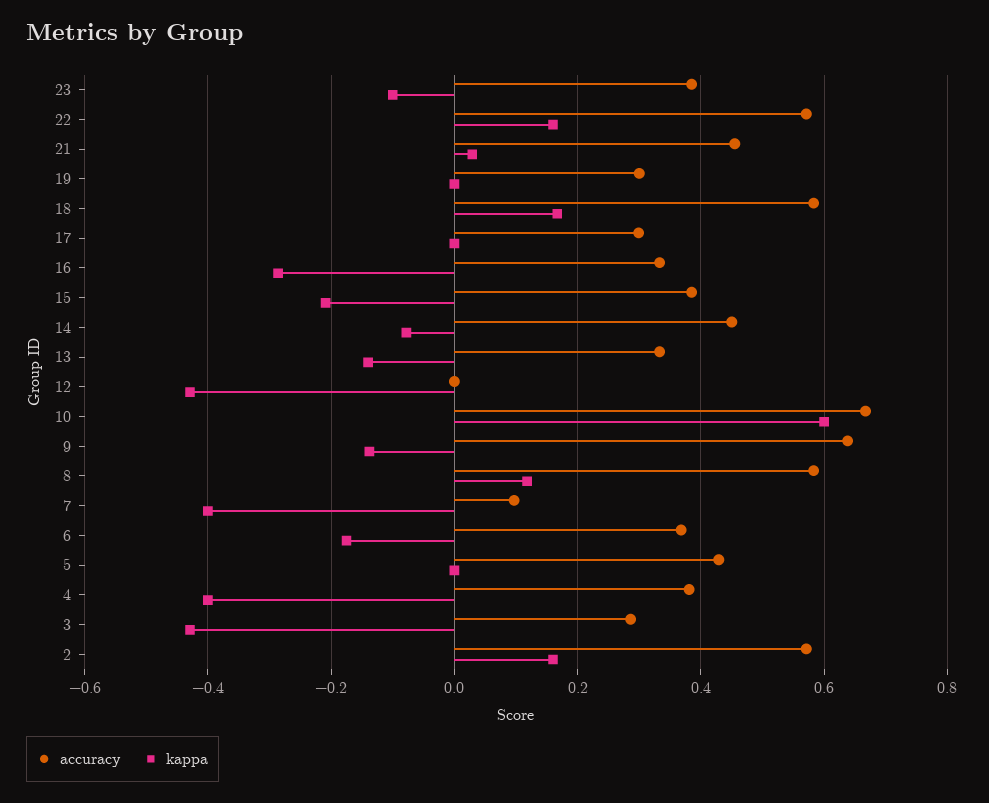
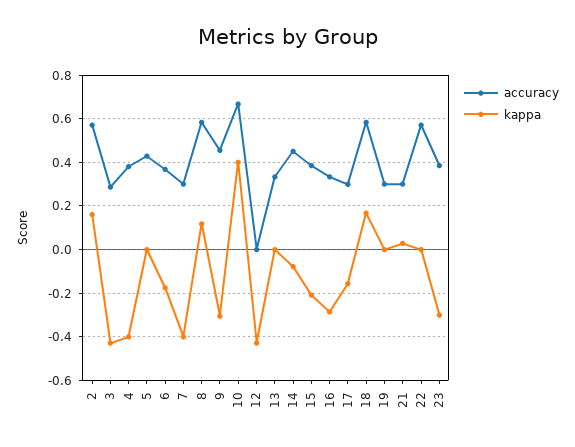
  {
    "accuracy": {
      "23": 0.38,
      "22": 0.58,
-     "21": 0.46,
+     "21": 0.3,
      "19": 0.3,
      "18": 0.58,
      "17": 0.3,
      "16": 0.34,
      "15": 0.38,
      "14": 0.46,
      "13": 0.34,
      "12": 0,
      "10": 0.66,
-     "9": 0.64,
+     "9": 0.45,
      "8": 0.58,
-     "7": 0.1,
+     "7": 0.3,
      "6": 0.36,
      "5": 0.42,
      "4": 0.38,
      "3": 0.28,
      "2": 0.58
    },
    "kappa": {
-     "23": -0.1,
+     "23": -0.3,
-     "22": 0.16,
+     "22": 0,
      "21": 0.02,
      "19": 0,
      "18": 0.16,
-     "17": 0,
+     "17": -0.15,
      "16": -0.28,
      "15": -0.2,
      "14": -0.08,
-     "13": -0.14,
+     "13": 0,
      "12": -0.42,
-     "10": 0.6,
+     "10": 0.4,
-     "9": -0.14,
+     "9": -0.3,
      "8": 0.12,
      "7": -0.4,
      "6": -0.18,
      "5": 0,
      "4": -0.4,
      "3": -0.42,
      "2": 0.16
    }
  }

